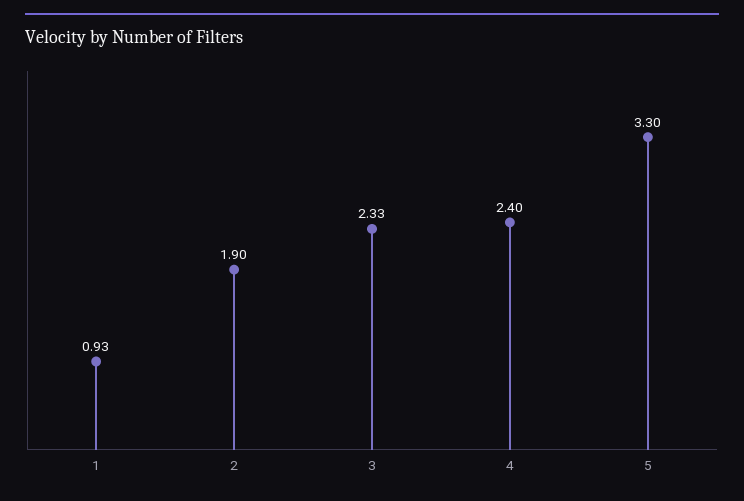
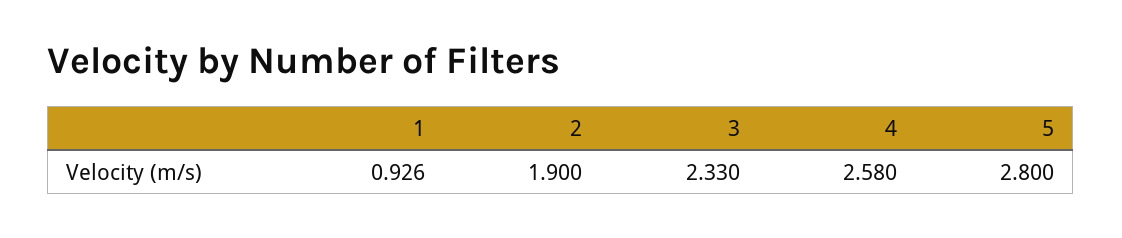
  {
    "1": 0.926,
    "2": 1.9,
    "3": 2.33,
-   "4": 2.4,
+   "4": 2.58,
-   "5": 3.3
+   "5": 2.8
  }

